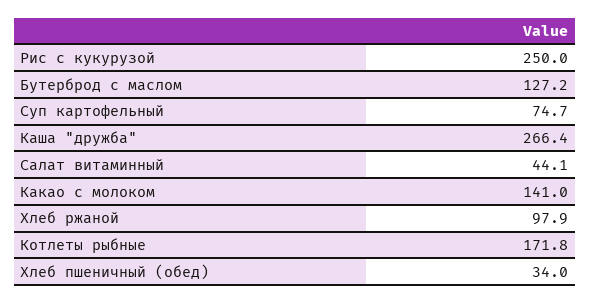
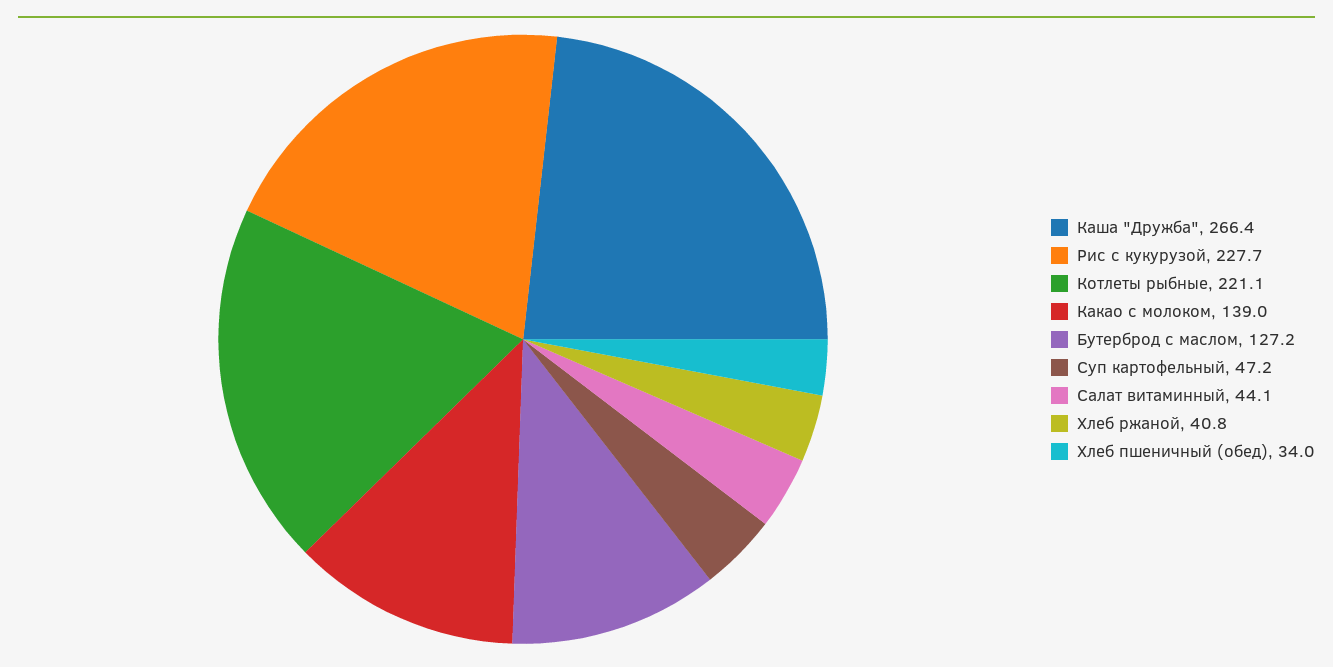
  {
-   "Рис с кукурузой": 250,
+   "Рис с кукурузой": 227.7,
    "Бутерброд с маслом": 127.2,
-   "Суп картофельный": 74.7,
+   "Суп картофельный": 47.2,
    "Каша \"дружба\"": 266.4,
    "Салат витаминный": 44.1,
-   "Какао с молоком": 141,
+   "Какао с молоком": 139,
-   "Хлеб ржаной": 97.9,
+   "Хлеб ржаной": 40.8,
-   "Котлеты рыбные": 171.8,
+   "Котлеты рыбные": 221.1,
    "Хлеб пшеничный (обед)": 34
  }

